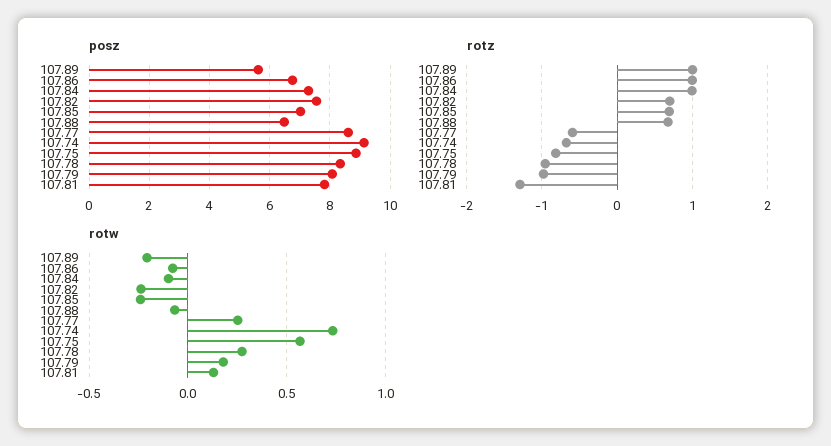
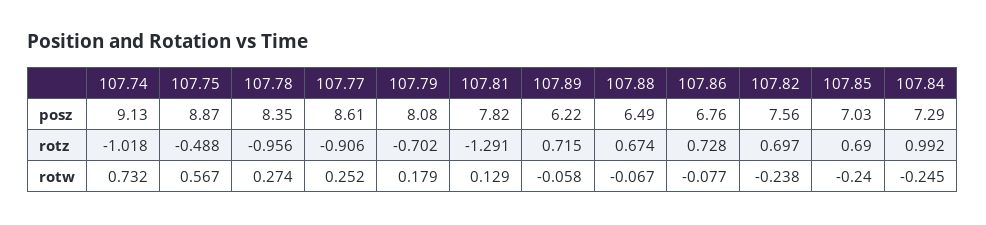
  {
    "posz": {
-     "107.89": 5.6,
+     "107.89": 6.22,
      "107.86": 6.76,
      "107.84": 7.29,
      "107.82": 7.56,
      "107.85": 7.03,
      "107.88": 6.49,
      "107.77": 8.61,
      "107.74": 9.13,
      "107.75": 8.87,
      "107.78": 8.35,
      "107.79": 8.08,
      "107.81": 7.82
    },
    "rotz": {
-     "107.89": 1,
+     "107.89": 0.715,
-     "107.86": 1,
+     "107.86": 0.728,
      "107.84": 0.992,
      "107.82": 0.697,
      "107.85": 0.69,
      "107.88": 0.674,
-     "107.77": -0.6,
+     "107.77": -0.906,
-     "107.74": -0.7,
+     "107.74": -1.018,
-     "107.75": -0.8,
+     "107.75": -0.488,
      "107.78": -0.956,
-     "107.79": -1,
+     "107.79": -0.702,
      "107.81": -1.291
    },
    "rotw": {
-     "107.89": -0.2,
+     "107.89": -0.058,
      "107.86": -0.077,
-     "107.84": -0.1,
+     "107.84": -0.245,
      "107.82": -0.238,
      "107.85": -0.24,
      "107.88": -0.067,
      "107.77": 0.252,
      "107.74": 0.732,
      "107.75": 0.567,
      "107.78": 0.274,
      "107.79": 0.179,
      "107.81": 0.129
    }
  }

